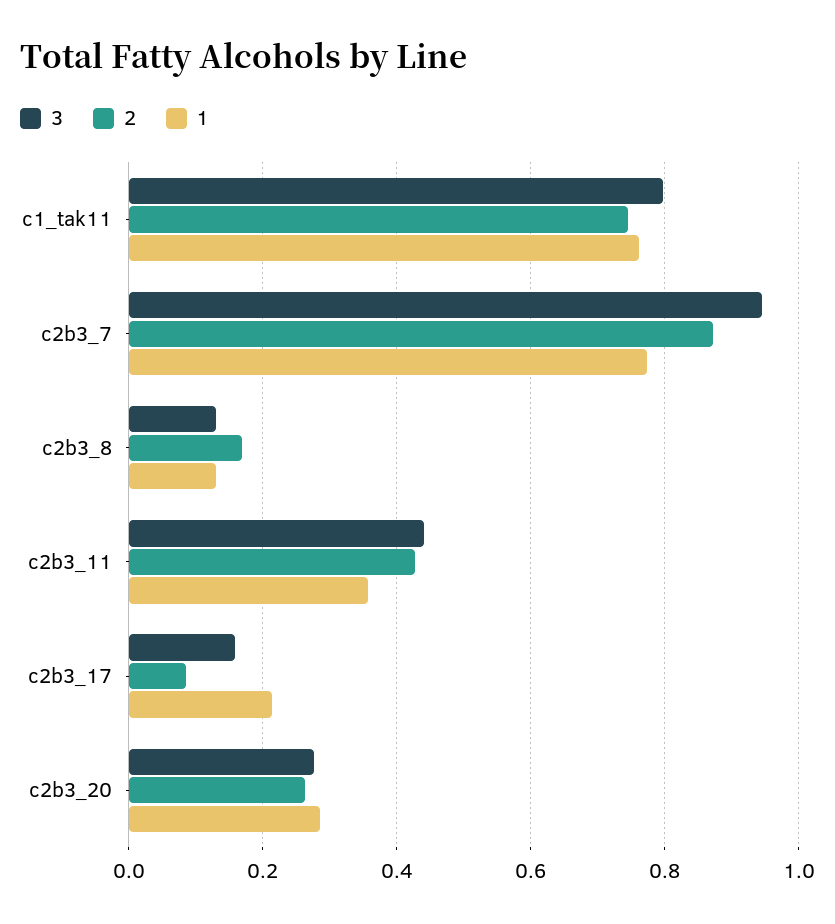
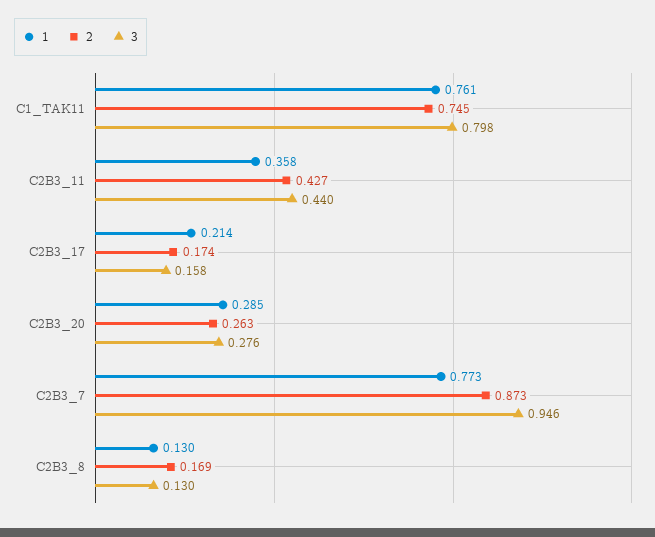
  {
    "3": {
      "c1_tak11": 0.798,
      "c2b3_7": 0.946,
      "c2b3_8": 0.13,
      "c2b3_11": 0.44,
      "c2b3_17": 0.158,
      "c2b3_20": 0.276
    },
    "2": {
      "c1_tak11": 0.745,
      "c2b3_7": 0.873,
      "c2b3_8": 0.169,
      "c2b3_11": 0.427,
-     "c2b3_17": 0.08,
+     "c2b3_17": 0.174,
      "c2b3_20": 0.263
    },
    "1": {
      "c1_tak11": 0.761,
      "c2b3_7": 0.773,
      "c2b3_8": 0.13,
      "c2b3_11": 0.358,
      "c2b3_17": 0.214,
      "c2b3_20": 0.285
    }
  }

